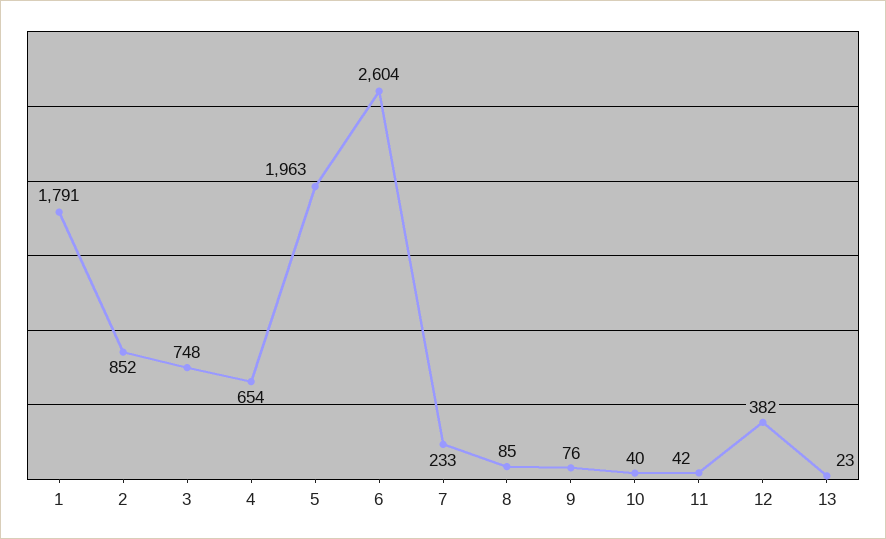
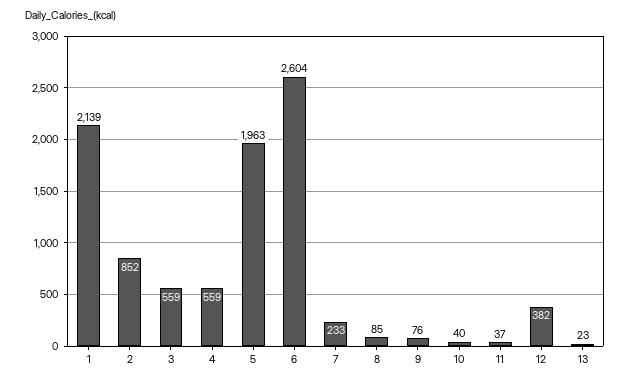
  {
-   "1": 1791,
+   "1": 2139,
    "2": 852,
-   "3": 748,
+   "3": 559,
-   "4": 654,
+   "4": 559,
    "5": 1963,
    "6": 2604,
    "7": 233,
    "8": 85,
    "9": 76,
    "10": 40,
-   "11": 42,
+   "11": 37,
    "12": 382,
    "13": 23
  }

